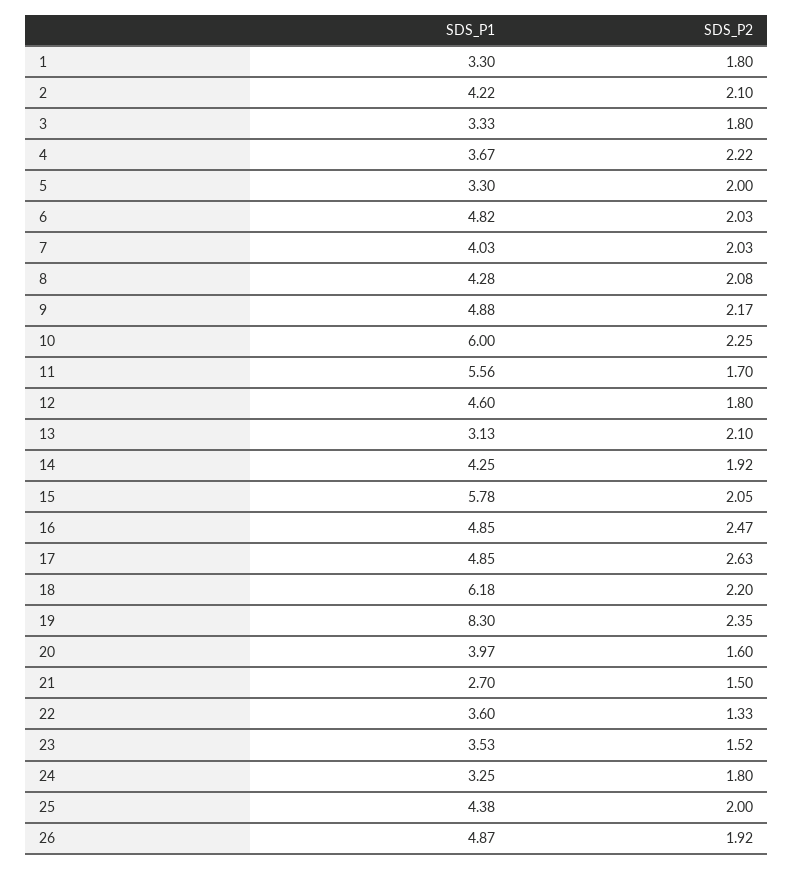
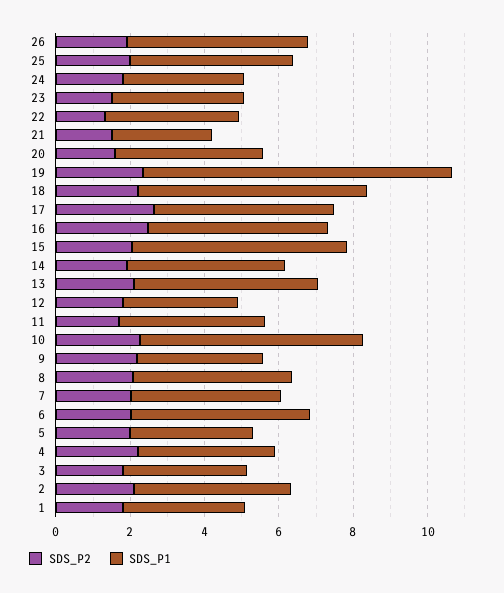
  {
    "SDS_P1": {
      "1": 3.3,
      "2": 4.22,
      "3": 3.33,
      "4": 3.67,
      "5": 3.3,
      "6": 4.82,
      "7": 4.03,
      "8": 4.28,
-     "9": 4.88,
+     "9": 3.5,
      "10": 6,
-     "11": 5.56,
+     "11": 4,
-     "12": 4.6,
+     "12": 3,
-     "13": 3.13,
+     "13": 5,
      "14": 4.25,
      "15": 5.78,
      "16": 4.85,
      "17": 4.85,
      "18": 6.18,
      "19": 8.3,
      "20": 3.97,
      "21": 2.7,
      "22": 3.6,
      "23": 3.53,
      "24": 3.25,
      "25": 4.38,
      "26": 4.87
    },
    "SDS_P2": {
      "1": 1.8,
      "2": 2.1,
      "3": 1.8,
      "4": 2.22,
      "5": 2,
      "6": 2.03,
      "7": 2.03,
      "8": 2.08,
      "9": 2.17,
      "10": 2.25,
      "11": 1.7,
      "12": 1.8,
      "13": 2.1,
      "14": 1.92,
      "15": 2.05,
      "16": 2.47,
      "17": 2.63,
      "18": 2.2,
      "19": 2.35,
      "20": 1.6,
      "21": 1.5,
      "22": 1.33,
      "23": 1.52,
      "24": 1.8,
      "25": 2,
      "26": 1.92
    }
  }

